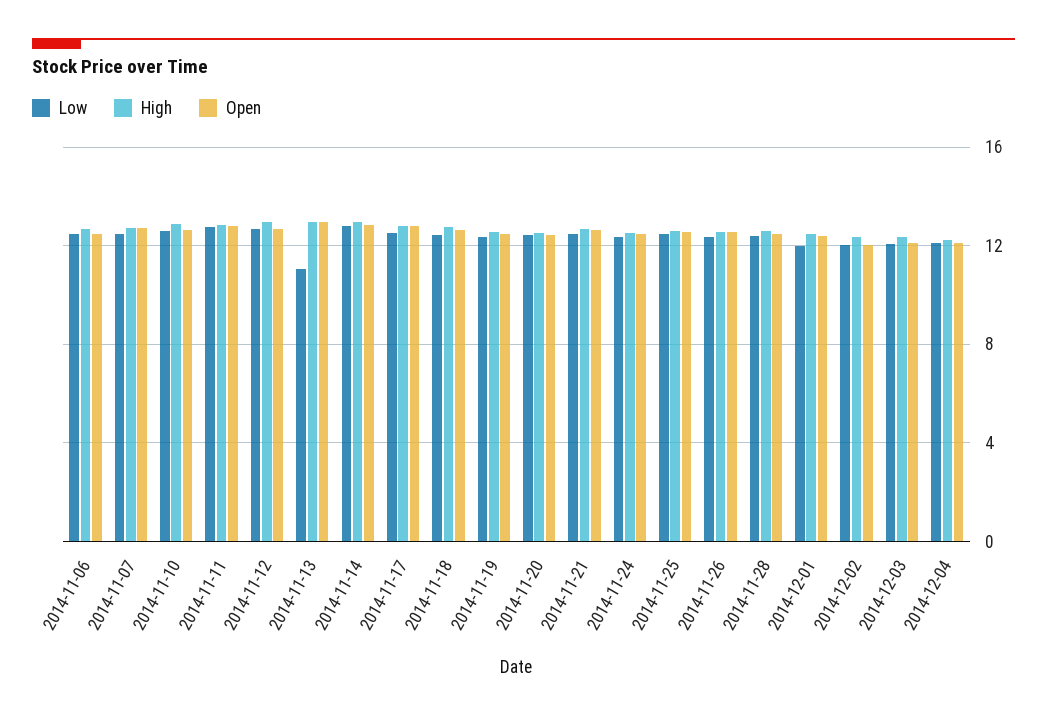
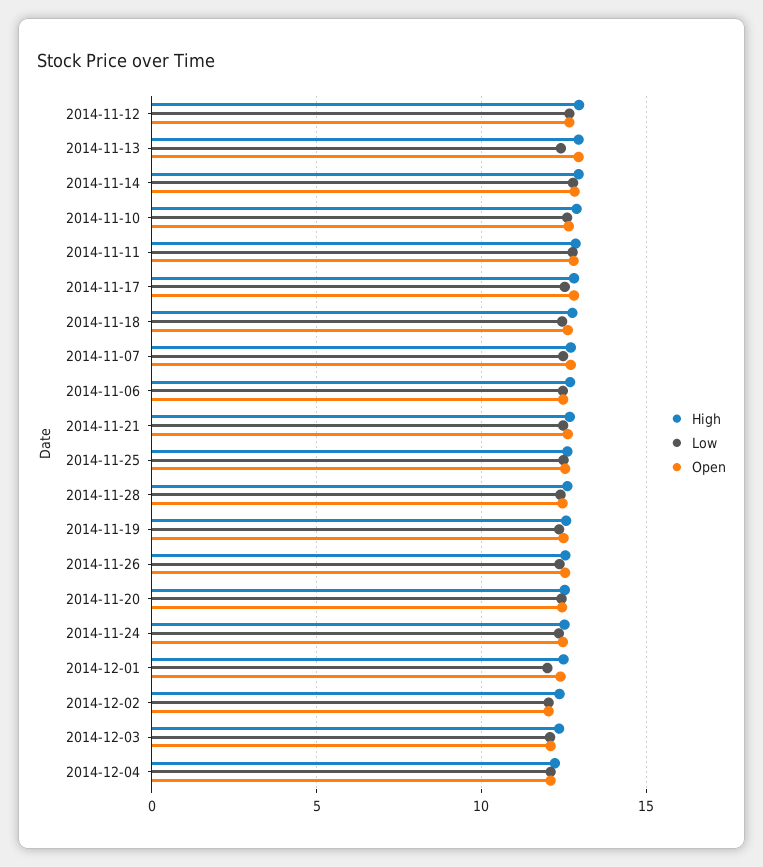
  {
    "Low": {
      "2014-11-06": 12.5,
      "2014-11-07": 12.5,
      "2014-11-10": 12.5,
      "2014-11-11": 13,
      "2014-11-12": 12.5,
-     "2014-11-13": 11,
+     "2014-11-13": 12.5,
      "2014-11-14": 13,
      "2014-11-17": 12.5,
      "2014-11-18": 12.5,
      "2014-11-19": 12.5,
      "2014-11-20": 12.5,
      "2014-11-21": 12.5,
      "2014-11-24": 12.5,
      "2014-11-25": 12.5,
      "2014-11-26": 12.5,
      "2014-11-28": 12.5,
      "2014-12-01": 12,
      "2014-12-02": 12,
      "2014-12-03": 12,
      "2014-12-04": 12
    },
    "High": {
      "2014-11-06": 12.5,
      "2014-11-07": 12.5,
      "2014-11-10": 13,
      "2014-11-11": 13,
      "2014-11-12": 13,
      "2014-11-13": 13,
      "2014-11-14": 13,
      "2014-11-17": 13,
      "2014-11-18": 13,
      "2014-11-19": 12.5,
      "2014-11-20": 12.5,
      "2014-11-21": 12.5,
      "2014-11-24": 12.5,
      "2014-11-25": 12.5,
      "2014-11-26": 12.5,
      "2014-11-28": 12.5,
      "2014-12-01": 12.5,
      "2014-12-02": 12.5,
      "2014-12-03": 12.5,
      "2014-12-04": 12
    },
    "Open": {
      "2014-11-06": 12.5,
      "2014-11-07": 12.5,
      "2014-11-10": 12.5,
      "2014-11-11": 13,
      "2014-11-12": 12.5,
      "2014-11-13": 13,
      "2014-11-14": 13,
      "2014-11-17": 13,
      "2014-11-18": 12.5,
      "2014-11-19": 12.5,
      "2014-11-20": 12.5,
      "2014-11-21": 12.5,
      "2014-11-24": 12.5,
      "2014-11-25": 12.5,
      "2014-11-26": 12.5,
      "2014-11-28": 12.5,
      "2014-12-01": 12.5,
      "2014-12-02": 12,
      "2014-12-03": 12,
      "2014-12-04": 12
    }
  }

